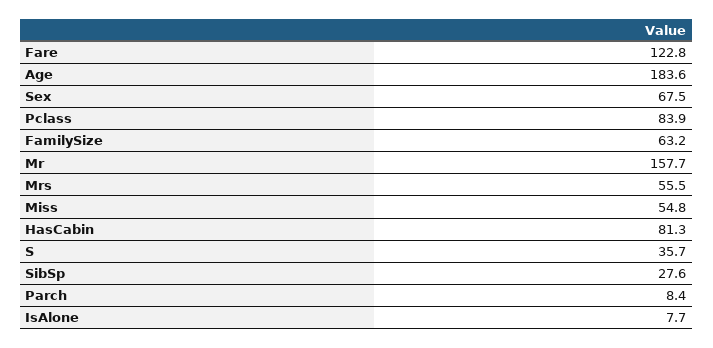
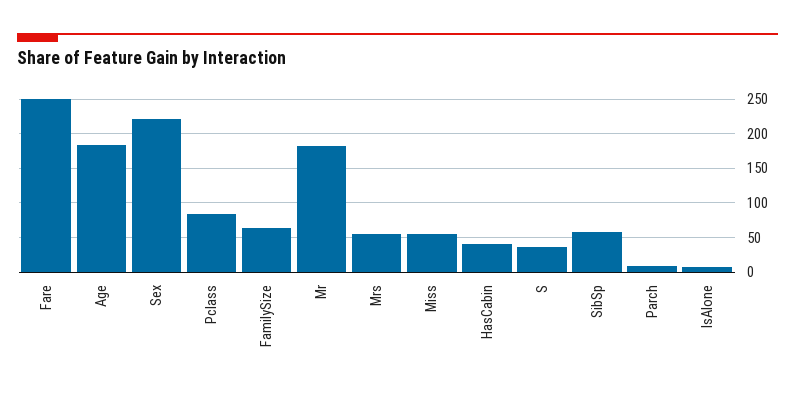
  {
-   "Fare": 122.8,
+   "Fare": 250,
    "Age": 183.6,
-   "Sex": 67.5,
+   "Sex": 220,
    "Pclass": 83.9,
    "FamilySize": 63.2,
-   "Mr": 157.7,
+   "Mr": 180,
    "Mrs": 55.5,
    "Miss": 54.8,
-   "HasCabin": 81.3,
+   "HasCabin": 40,
    "S": 35.7,
-   "SibSp": 27.6,
+   "SibSp": 60,
    "Parch": 8.4,
    "IsAlone": 7.7
  }

